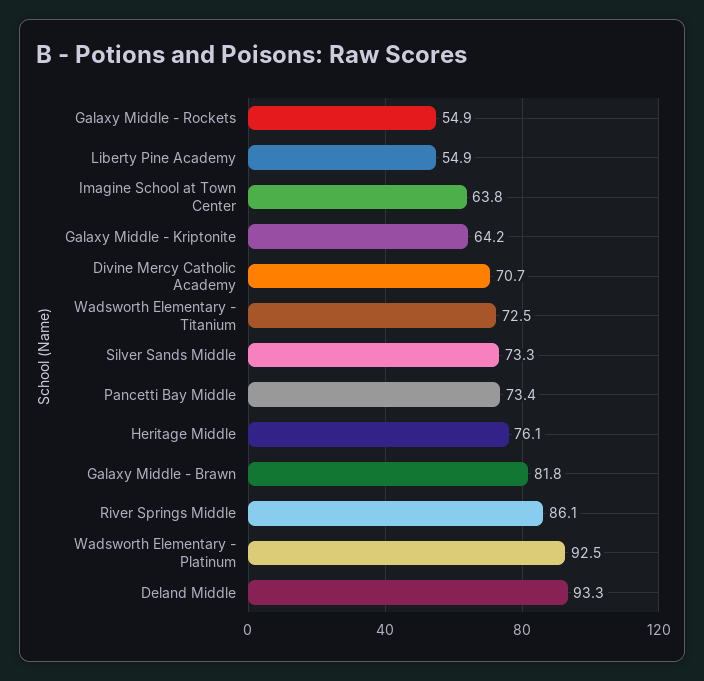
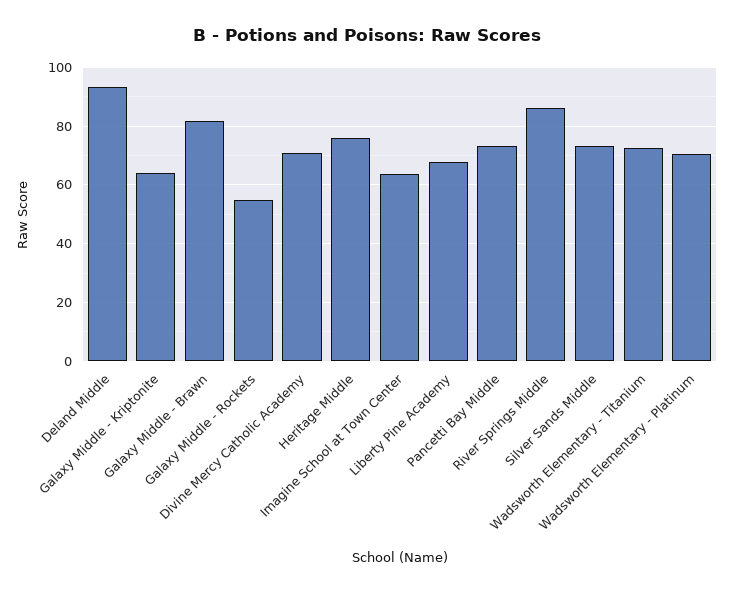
  {
    "Galaxy Middle - Rockets": 54.9,
-   "Liberty Pine Academy": 54.9,
+   "Liberty Pine Academy": 67.5,
    "Imagine School at Town Center": 63.8,
    "Galaxy Middle - Kriptonite": 64.2,
    "Divine Mercy Catholic Academy": 70.7,
    "Wadsworth Elementary - Titanium": 72.5,
    "Silver Sands Middle": 73.3,
    "Pancetti Bay Middle": 73.4,
    "Heritage Middle": 76.1,
    "Galaxy Middle - Brawn": 81.8,
    "River Springs Middle": 86.1,
-   "Wadsworth Elementary - Platinum": 92.5,
+   "Wadsworth Elementary - Platinum": 70,
    "Deland Middle": 93.3
  }

